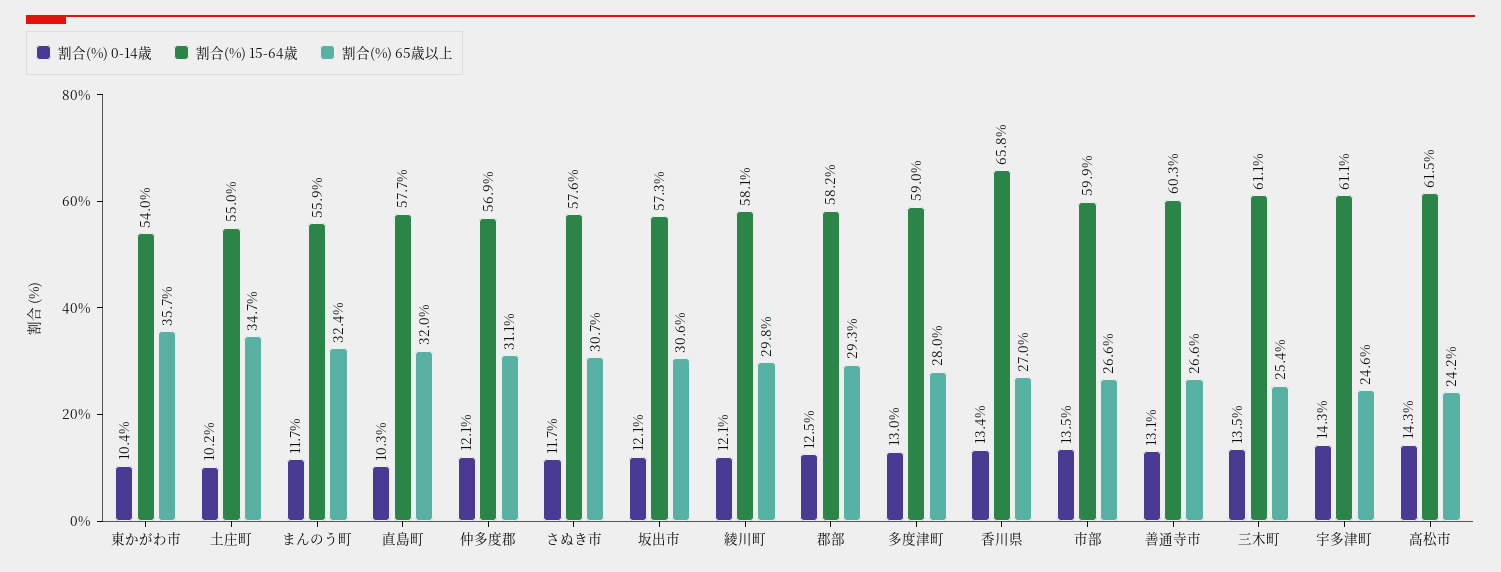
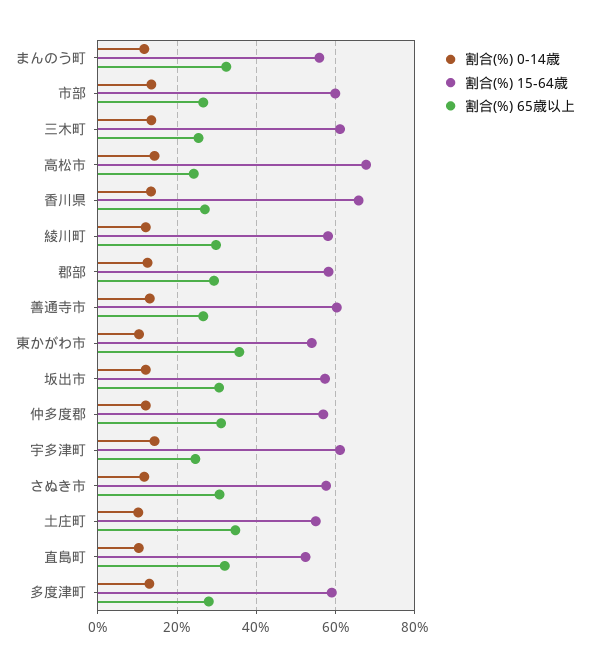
  {
    "割合(%) 0-14歳": {
      "東かがわ市": 10.4,
      "土庄町": 10.2,
      "まんのう町": 11.7,
      "直島町": 10.3,
      "仲多度郡": 12.1,
      "さぬき市": 11.7,
      "坂出市": 12.1,
      "綾川町": 12.1,
      "郡部": 12.5,
      "多度津町": 13,
      "香川県": 13.4,
      "市部": 13.5,
      "善通寺市": 13.1,
      "三木町": 13.5,
      "宇多津町": 14.3,
      "高松市": 14.3
    },
    "割合(%) 15-64歳": {
      "東かがわ市": 54,
      "土庄町": 55,
      "まんのう町": 55.9,
-     "直島町": 57.7,
+     "直島町": 52,
      "仲多度郡": 56.9,
      "さぬき市": 57.6,
      "坂出市": 57.3,
      "綾川町": 58.1,
      "郡部": 58.2,
      "多度津町": 59,
      "香川県": 65.8,
      "市部": 59.9,
      "善通寺市": 60.3,
      "三木町": 61.1,
      "宇多津町": 61.1,
-     "高松市": 61.5
+     "高松市": 68
    },
    "割合(%) 65歳以上": {
      "東かがわ市": 35.7,
      "土庄町": 34.7,
      "まんのう町": 32.4,
      "直島町": 32,
      "仲多度郡": 31.1,
      "さぬき市": 30.7,
      "坂出市": 30.6,
      "綾川町": 29.8,
      "郡部": 29.3,
      "多度津町": 28,
      "香川県": 27,
      "市部": 26.6,
      "善通寺市": 26.6,
      "三木町": 25.4,
      "宇多津町": 24.6,
      "高松市": 24.2
    }
  }

